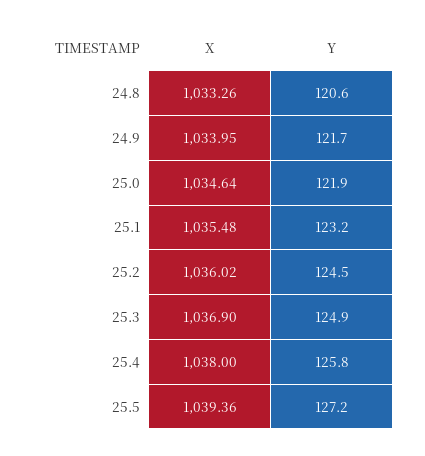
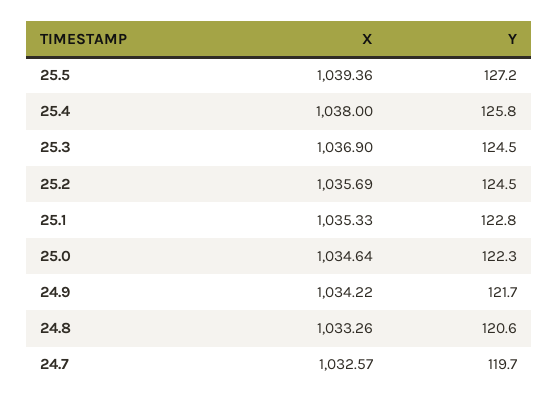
  {
    "X": {
      "24.8": 1033.26,
-     "24.9": 1033.95,
+     "24.9": 1034.22,
      "25.0": 1034.64,
-     "25.1": 1035.48,
+     "25.1": 1035.33,
-     "25.2": 1036.02,
+     "25.2": 1035.69,
      "25.3": 1036.9,
      "25.4": 1038,
-     "25.5": 1039.36
+     "25.5": 1039.36,
+     "24.7": 1032.57
    },
    "Y": {
      "24.8": 120.6,
      "24.9": 121.7,
-     "25.0": 121.9,
+     "25.0": 122.3,
-     "25.1": 123.2,
+     "25.1": 122.8,
      "25.2": 124.5,
-     "25.3": 124.9,
+     "25.3": 124.5,
      "25.4": 125.8,
-     "25.5": 127.2
+     "25.5": 127.2,
+     "24.7": 119.7
    }
  }

